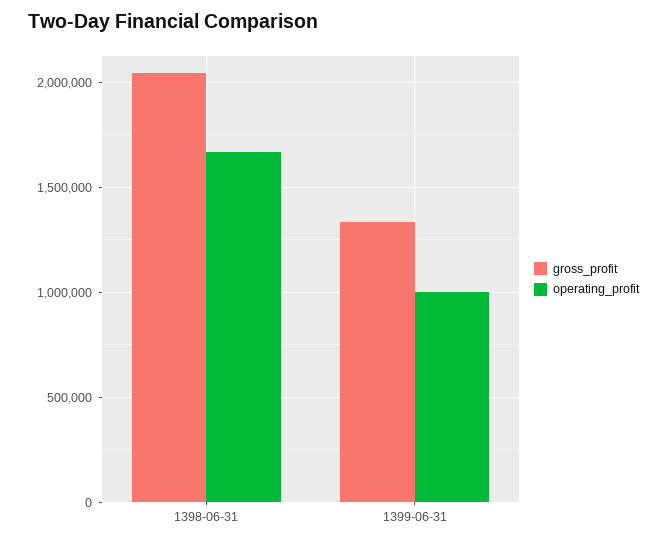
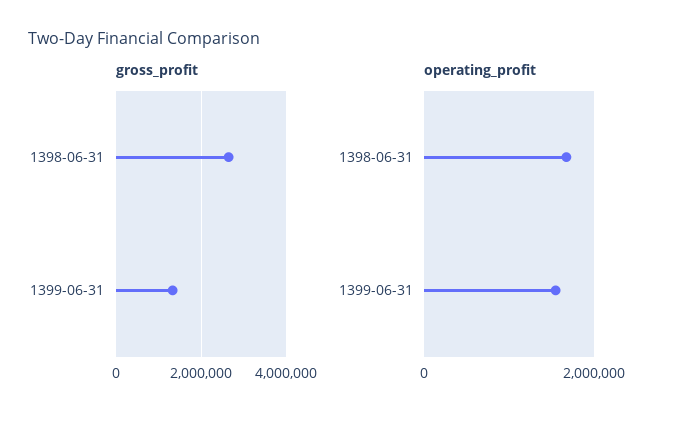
  {
    "gross_profit": {
-     "1398-06-31": 2050000,
+     "1398-06-31": 2600000,
      "1399-06-31": 1350000
    },
    "operating_profit": {
      "1398-06-31": 1650000,
-     "1399-06-31": 1000000
+     "1399-06-31": 1600000
    }
  }

